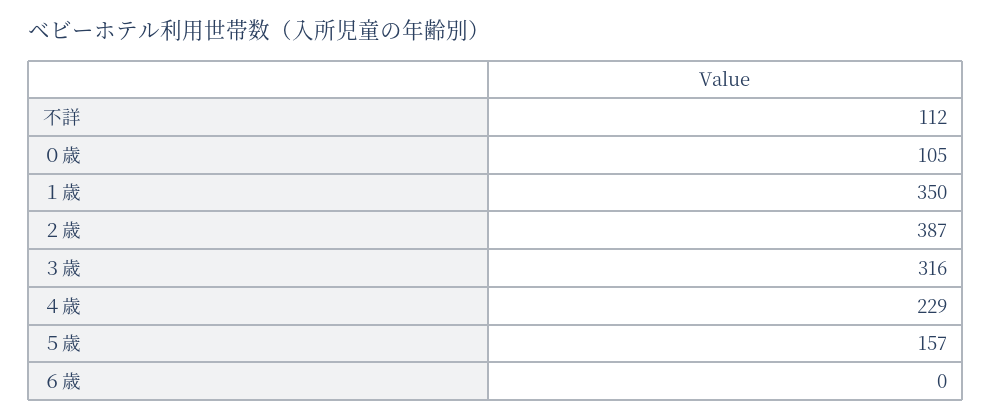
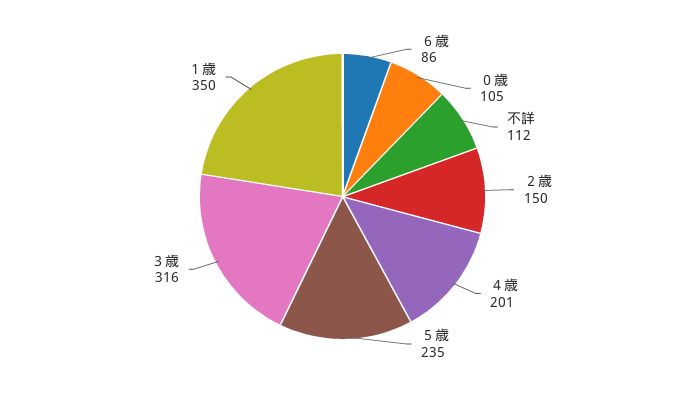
  {
    "不詳": 112,
    "０歳": 105,
    "１歳": 350,
-   "２歳": 387,
+   "２歳": 150,
    "３歳": 316,
-   "４歳": 229,
+   "４歳": 201,
-   "５歳": 157,
+   "５歳": 235,
-   "６歳": 0
+   "６歳": 86
  }

